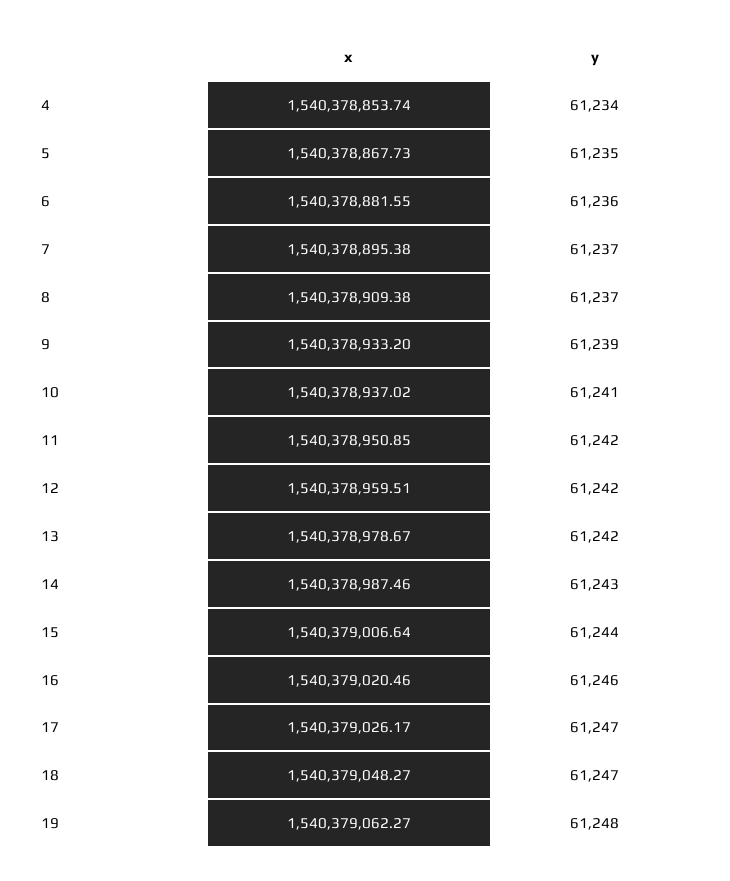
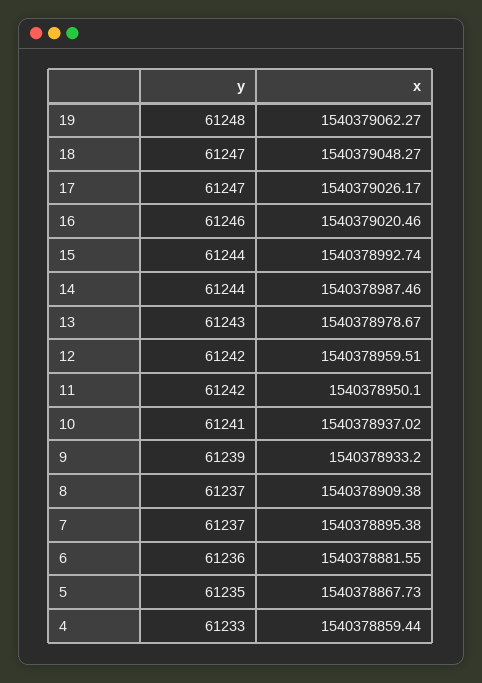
  {
    "x": {
-     "4": 1540378853.74,
+     "4": 1540378859.44,
      "5": 1540378867.73,
      "6": 1540378881.55,
      "7": 1540378895.38,
      "8": 1540378909.38,
      "9": 1540378933.2,
      "10": 1540378937.02,
-     "11": 1540378950.85,
+     "11": 1540378950.1,
      "12": 1540378959.51,
      "13": 1540378978.67,
      "14": 1540378987.46,
-     "15": 1540379006.64,
+     "15": 1540378992.74,
      "16": 1540379020.46,
      "17": 1540379026.17,
      "18": 1540379048.27,
      "19": 1540379062.27
    },
    "y": {
-     "4": 61234,
+     "4": 61233,
      "5": 61235,
      "6": 61236,
      "7": 61237,
      "8": 61237,
      "9": 61239,
      "10": 61241,
      "11": 61242,
      "12": 61242,
-     "13": 61242,
+     "13": 61243,
-     "14": 61243,
+     "14": 61244,
      "15": 61244,
      "16": 61246,
      "17": 61247,
      "18": 61247,
      "19": 61248
    }
  }

